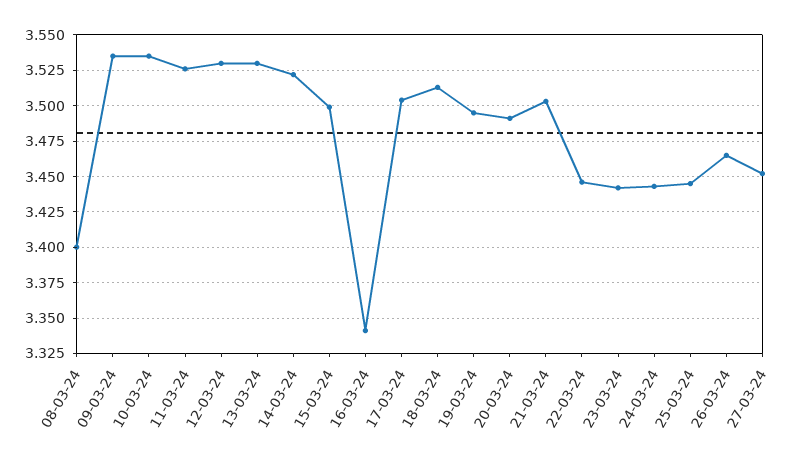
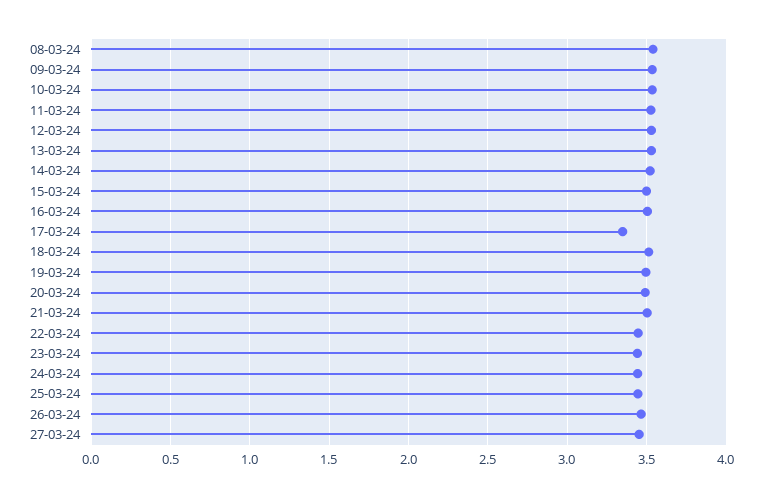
  {
-   "08-03-24": 3.4,
+   "08-03-24": 3.55,
    "09-03-24": 3.535,
    "10-03-24": 3.535,
    "11-03-24": 3.525,
    "12-03-24": 3.53,
    "13-03-24": 3.53,
    "14-03-24": 3.52,
    "15-03-24": 3.5,
-   "16-03-24": 3.34,
+   "16-03-24": 3.5,
-   "17-03-24": 3.505,
+   "17-03-24": 3.35,
    "18-03-24": 3.515,
    "19-03-24": 3.495,
    "20-03-24": 3.49,
    "21-03-24": 3.505,
    "22-03-24": 3.445,
    "23-03-24": 3.44,
    "24-03-24": 3.445,
    "25-03-24": 3.445,
    "26-03-24": 3.465,
    "27-03-24": 3.45
  }

